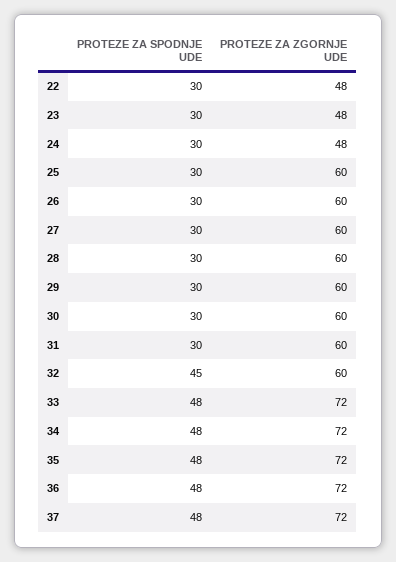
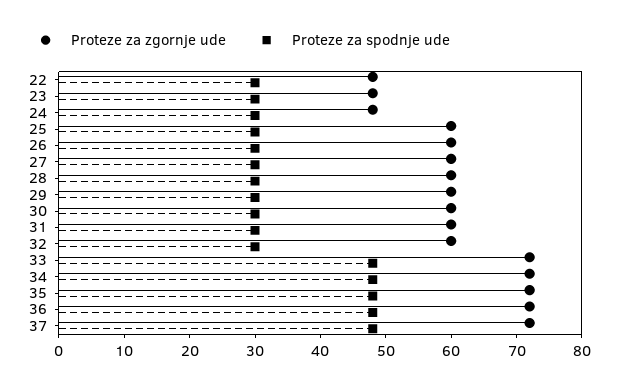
  {
    "PROTEZE ZA SPODNJE UDE": {
      "22": 30,
      "23": 30,
      "24": 30,
      "25": 30,
      "26": 30,
      "27": 30,
      "28": 30,
      "29": 30,
      "30": 30,
      "31": 30,
-     "32": 45,
+     "32": 30,
      "33": 48,
      "34": 48,
      "35": 48,
      "36": 48,
      "37": 48
    },
    "PROTEZE ZA ZGORNJE UDE": {
      "22": 48,
      "23": 48,
      "24": 48,
      "25": 60,
      "26": 60,
      "27": 60,
      "28": 60,
      "29": 60,
      "30": 60,
      "31": 60,
      "32": 60,
      "33": 72,
      "34": 72,
      "35": 72,
      "36": 72,
      "37": 72
    }
  }

